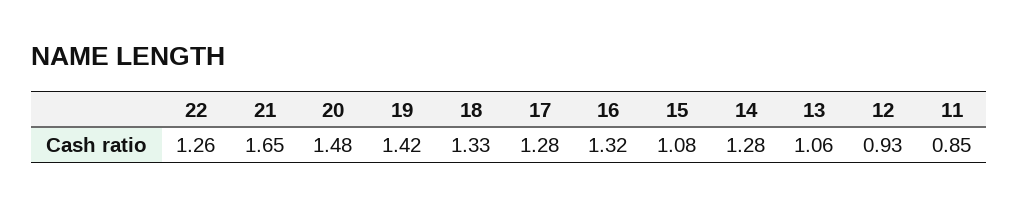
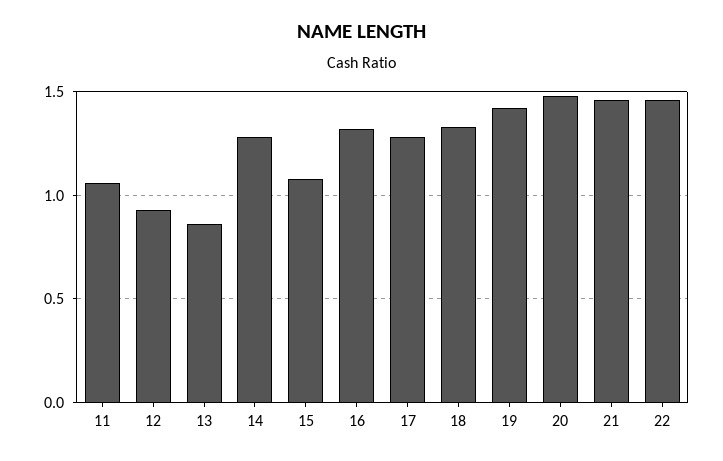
  {
-   "22": 1.26,
+   "22": 1.45,
-   "21": 1.65,
+   "21": 1.45,
    "20": 1.48,
    "19": 1.42,
    "18": 1.33,
    "17": 1.28,
    "16": 1.32,
    "15": 1.08,
    "14": 1.28,
-   "13": 1.06,
+   "13": 0.85,
    "12": 0.93,
-   "11": 0.85
+   "11": 1.05
  }

